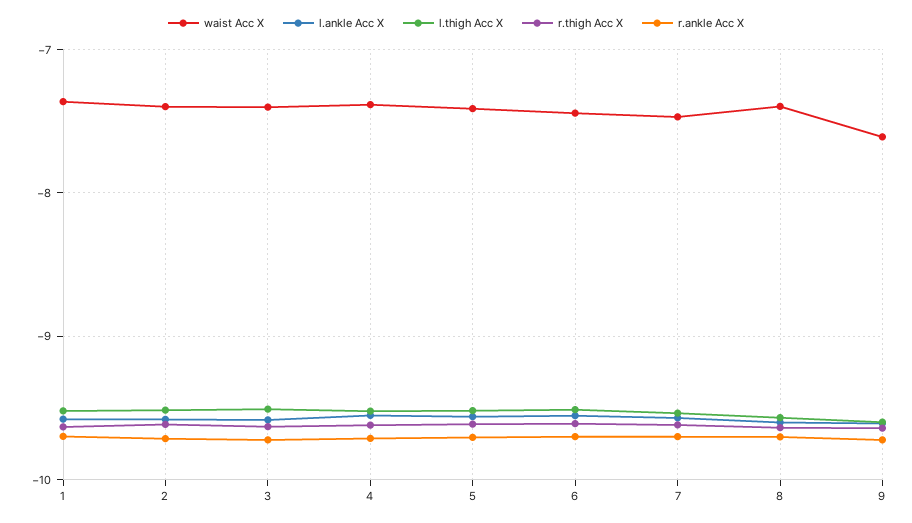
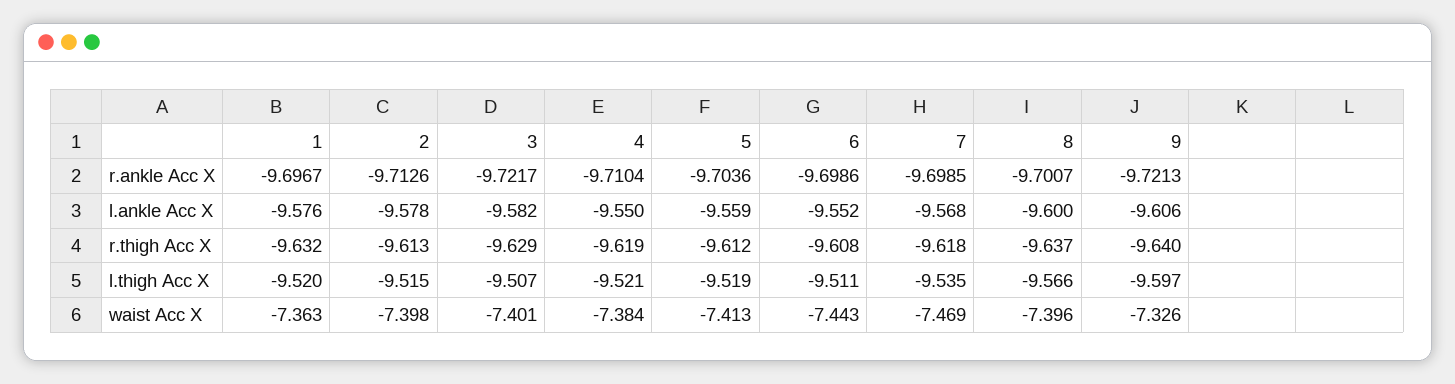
  {
    "waist Acc X": {
      "1": -7.363,
      "2": -7.398,
      "3": -7.401,
      "4": -7.384,
      "5": -7.413,
      "6": -7.443,
      "7": -7.469,
      "8": -7.396,
-     "9": -7.6
+     "9": -7.326
    },
    "l.ankle Acc X": {
      "1": -9.576,
      "2": -9.578,
      "3": -9.582,
      "4": -9.55,
      "5": -9.559,
      "6": -9.552,
      "7": -9.568,
      "8": -9.6,
      "9": -9.606
    },
    "l.thigh Acc X": {
      "1": -9.52,
      "2": -9.515,
      "3": -9.507,
      "4": -9.521,
      "5": -9.519,
      "6": -9.511,
      "7": -9.535,
      "8": -9.566,
      "9": -9.597
    },
    "r.thigh Acc X": {
      "1": -9.632,
      "2": -9.613,
      "3": -9.629,
      "4": -9.619,
      "5": -9.612,
      "6": -9.608,
      "7": -9.618,
      "8": -9.637,
      "9": -9.64
    },
    "r.ankle Acc X": {
      "1": -9.6967,
      "2": -9.7126,
      "3": -9.7217,
      "4": -9.7104,
      "5": -9.7036,
      "6": -9.6986,
      "7": -9.6985,
      "8": -9.7007,
      "9": -9.7213
    }
  }

